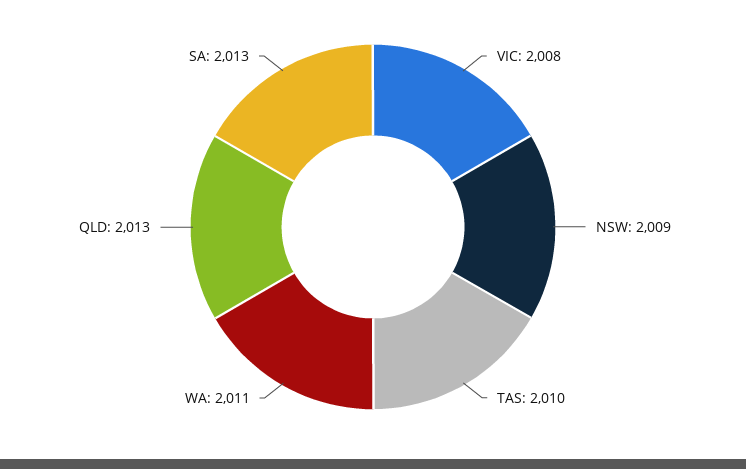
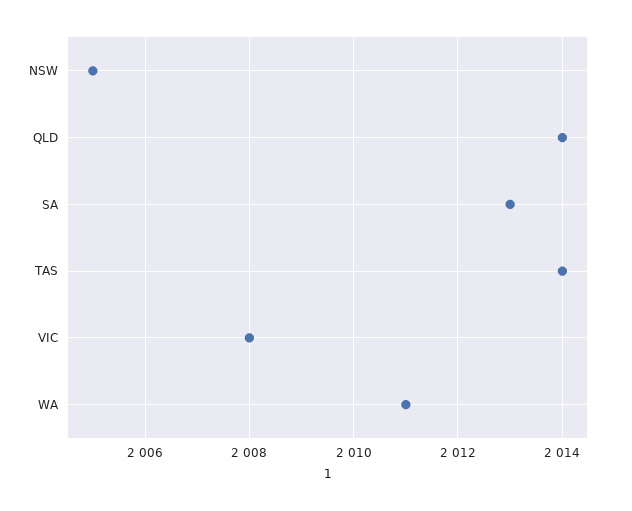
  {
    "VIC": 2008,
-   "NSW": 2009,
+   "NSW": 2005,
-   "TAS": 2010,
+   "TAS": 2014,
    "WA": 2011,
-   "QLD": 2013,
+   "QLD": 2014,
    "SA": 2013
  }

